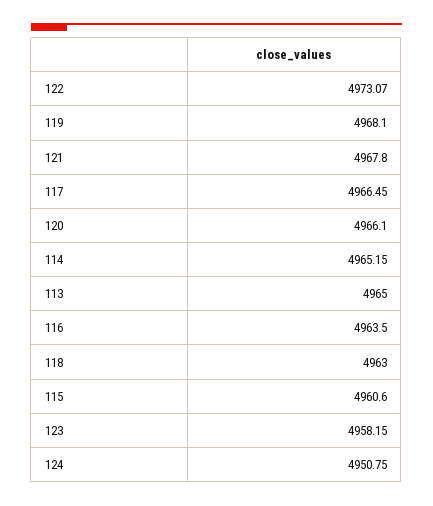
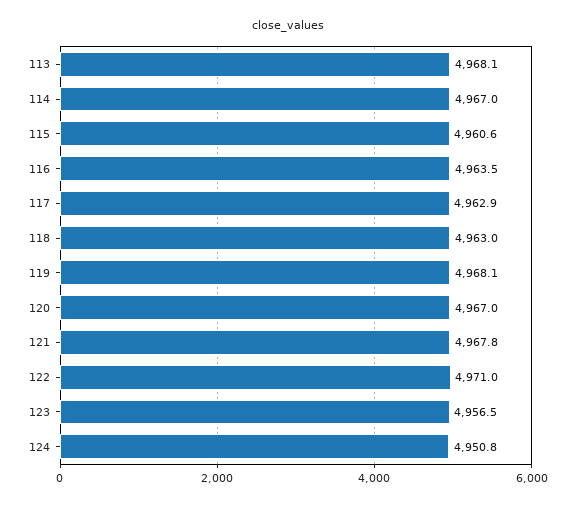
  {
-   "122": 4973.07,
+   "122": 4971,
    "119": 4968.1,
    "121": 4967.8,
-   "117": 4966.45,
+   "117": 4962.9,
-   "120": 4966.1,
+   "120": 4967,
-   "114": 4965.15,
+   "114": 4967,
-   "113": 4965,
+   "113": 4968.1,
    "116": 4963.5,
    "118": 4963,
    "115": 4960.6,
-   "123": 4958.15,
+   "123": 4956.5,
    "124": 4950.75
  }

